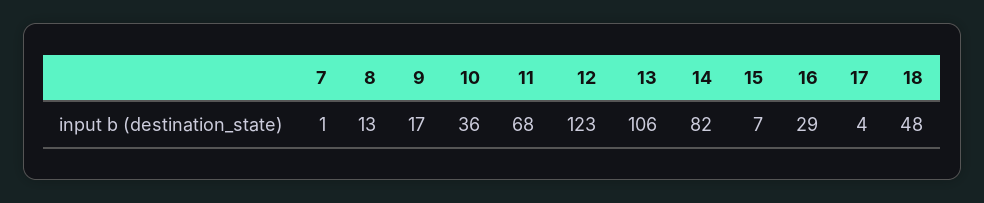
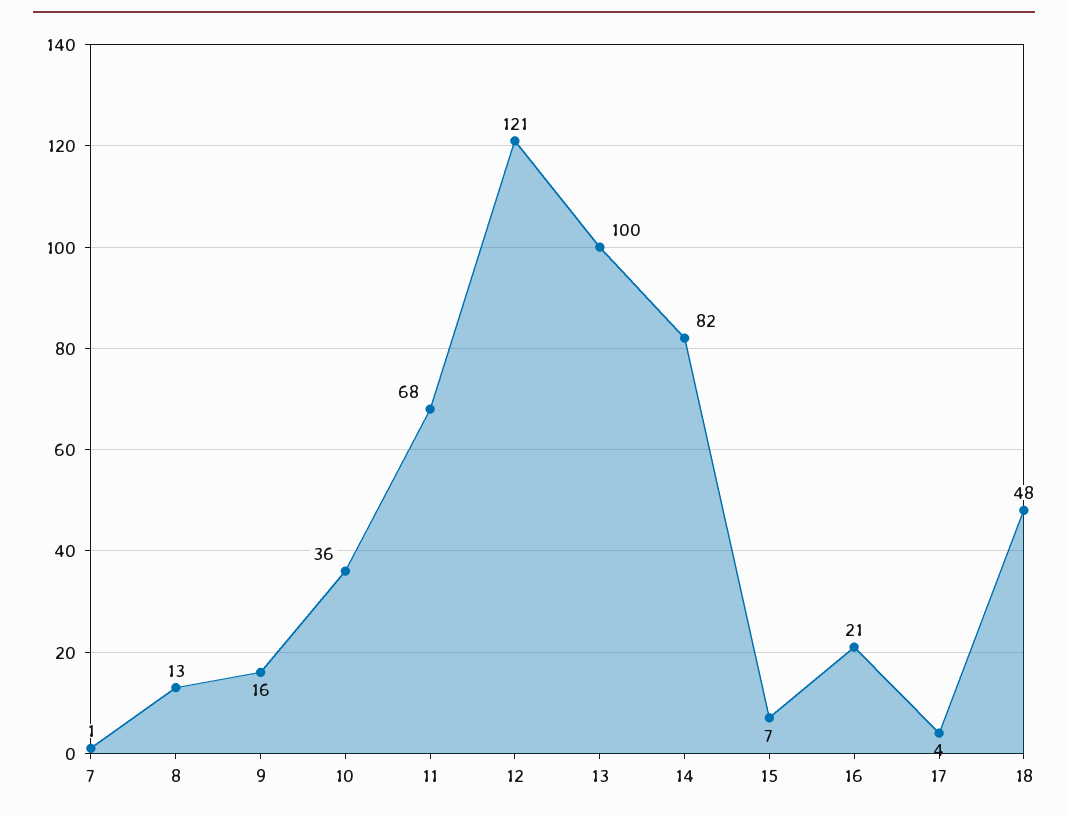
  {
    "7": 1,
    "8": 13,
-   "9": 17,
+   "9": 16,
    "10": 36,
    "11": 68,
-   "12": 123,
+   "12": 121,
-   "13": 106,
+   "13": 100,
    "14": 82,
    "15": 7,
-   "16": 29,
+   "16": 21,
    "17": 4,
    "18": 48
  }

